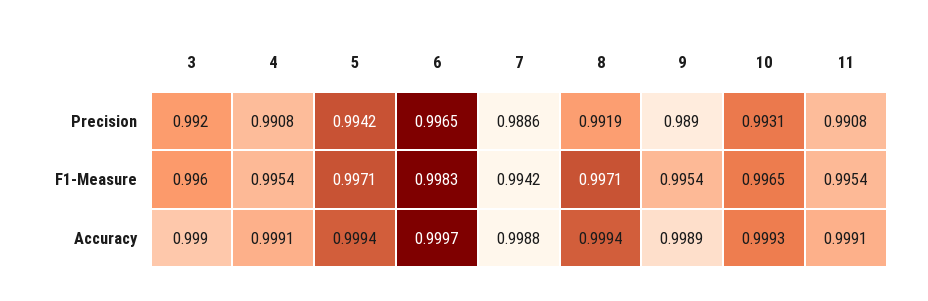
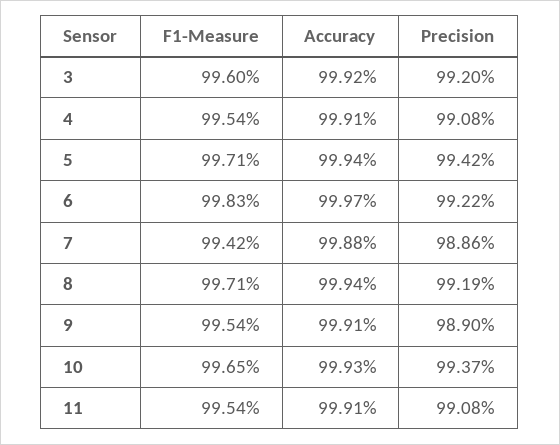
  {
    "3": {
      "Precision": 0.992,
      "F1-Measure": 0.996,
-     "Accuracy": 0.999
+     "Accuracy": 0.9992
    },
    "4": {
      "Precision": 0.9908,
      "F1-Measure": 0.9954,
      "Accuracy": 0.9991
    },
    "5": {
      "Precision": 0.9942,
      "F1-Measure": 0.9971,
      "Accuracy": 0.9994
    },
    "6": {
-     "Precision": 0.9965,
+     "Precision": 0.9922,
      "F1-Measure": 0.9983,
      "Accuracy": 0.9997
    },
    "7": {
      "Precision": 0.9886,
      "F1-Measure": 0.9942,
      "Accuracy": 0.9988
    },
    "8": {
      "Precision": 0.9919,
      "F1-Measure": 0.9971,
      "Accuracy": 0.9994
    },
    "9": {
      "Precision": 0.989,
      "F1-Measure": 0.9954,
-     "Accuracy": 0.9989
+     "Accuracy": 0.9991
    },
    "10": {
-     "Precision": 0.9931,
+     "Precision": 0.9937,
      "F1-Measure": 0.9965,
      "Accuracy": 0.9993
    },
    "11": {
      "Precision": 0.9908,
      "F1-Measure": 0.9954,
      "Accuracy": 0.9991
    }
  }

